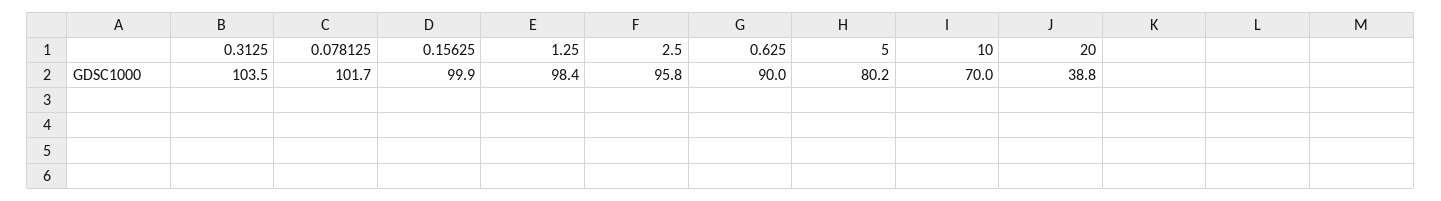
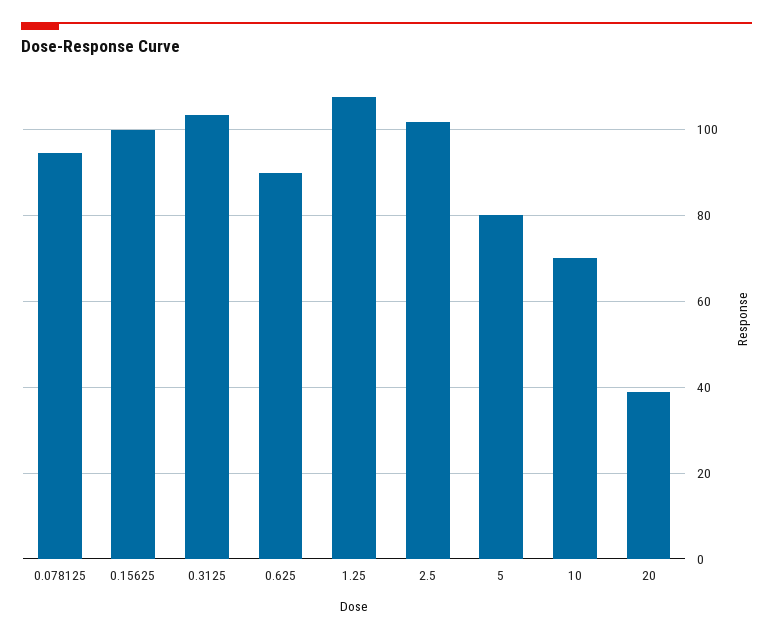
  {
    "0.3125": 103.5,
-   "0.078125": 101.7,
+   "0.078125": 94,
    "0.15625": 99.9,
-   "1.25": 98.4,
+   "1.25": 108,
-   "2.5": 95.8,
+   "2.5": 102,
    "0.625": 90,
    "5": 80.2,
    "10": 70,
    "20": 38.8
  }

